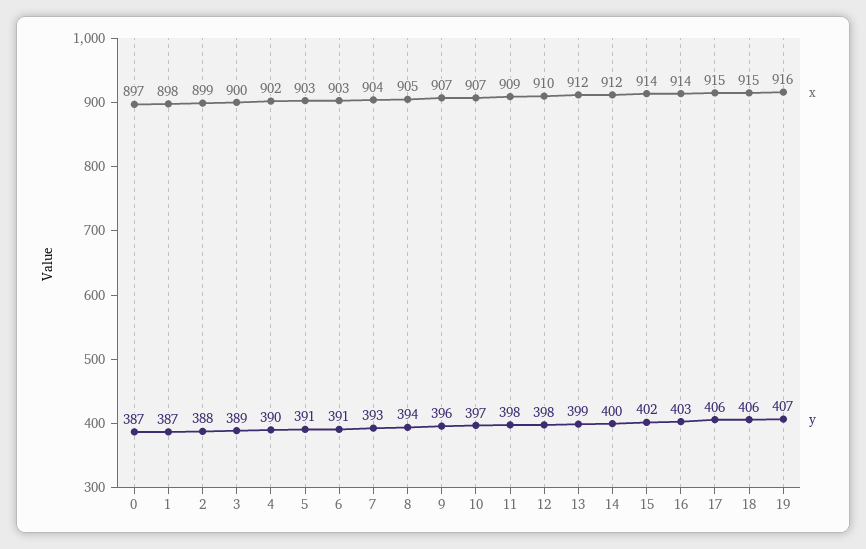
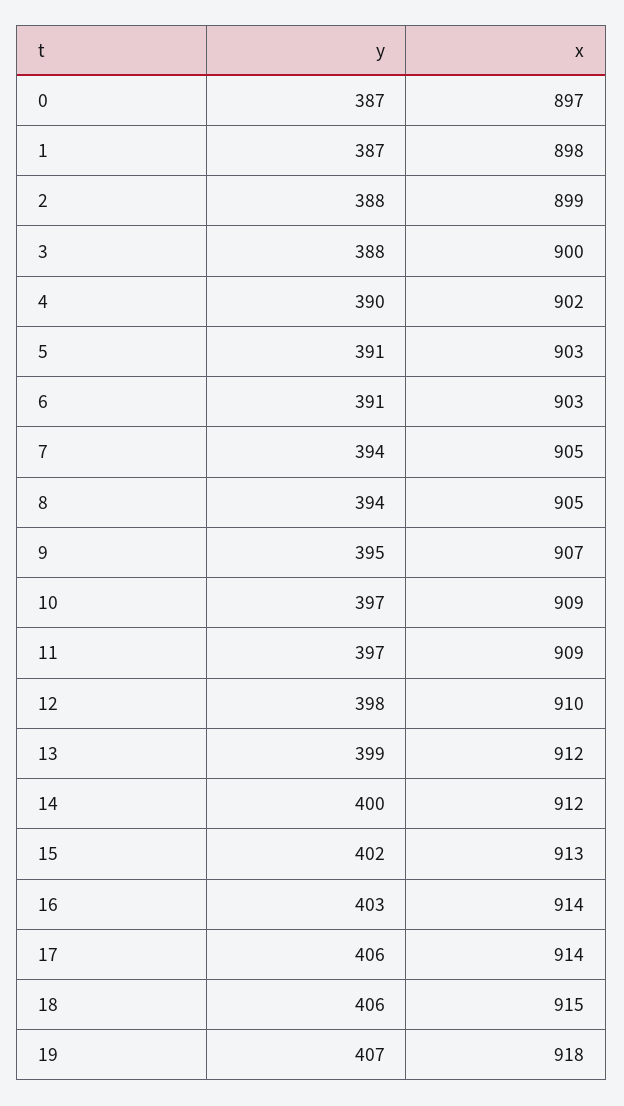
  {
    "x": {
      "0": 897,
      "1": 898,
      "2": 899,
      "3": 900,
      "4": 902,
      "5": 903,
      "6": 903,
-     "7": 904,
+     "7": 905,
      "8": 905,
      "9": 907,
-     "10": 907,
+     "10": 909,
      "11": 909,
      "12": 910,
      "13": 912,
      "14": 912,
-     "15": 914,
+     "15": 913,
      "16": 914,
-     "17": 915,
+     "17": 914,
      "18": 915,
-     "19": 916
+     "19": 918
    },
    "y": {
      "0": 387,
      "1": 387,
      "2": 388,
-     "3": 389,
+     "3": 388,
      "4": 390,
      "5": 391,
      "6": 391,
-     "7": 393,
+     "7": 394,
      "8": 394,
-     "9": 396,
+     "9": 395,
      "10": 397,
-     "11": 398,
+     "11": 397,
      "12": 398,
      "13": 399,
      "14": 400,
      "15": 402,
      "16": 403,
      "17": 406,
      "18": 406,
      "19": 407
    }
  }

